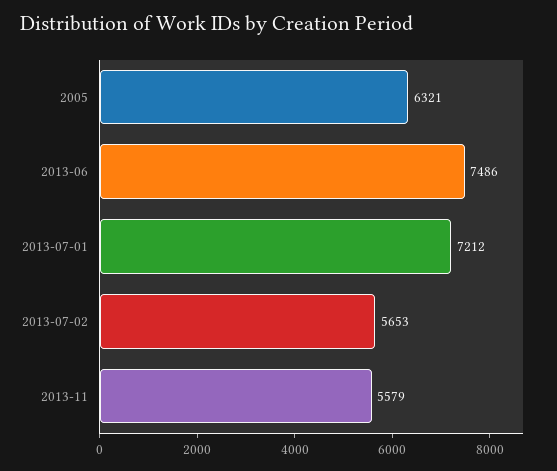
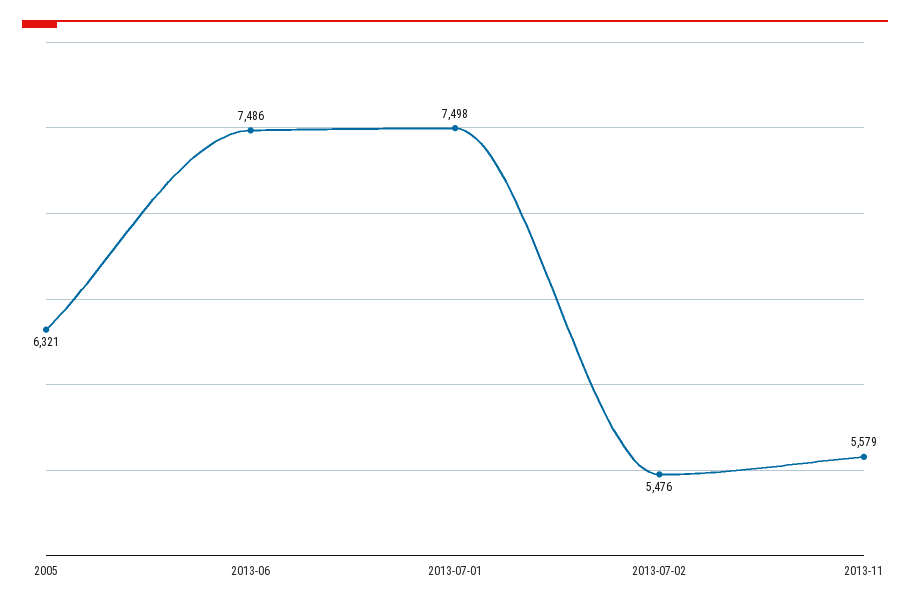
  {
    "2005": 6321,
    "2013-06": 7486,
-   "2013-07-01": 7212,
+   "2013-07-01": 7498,
-   "2013-07-02": 5653,
+   "2013-07-02": 5476,
    "2013-11": 5579
  }

